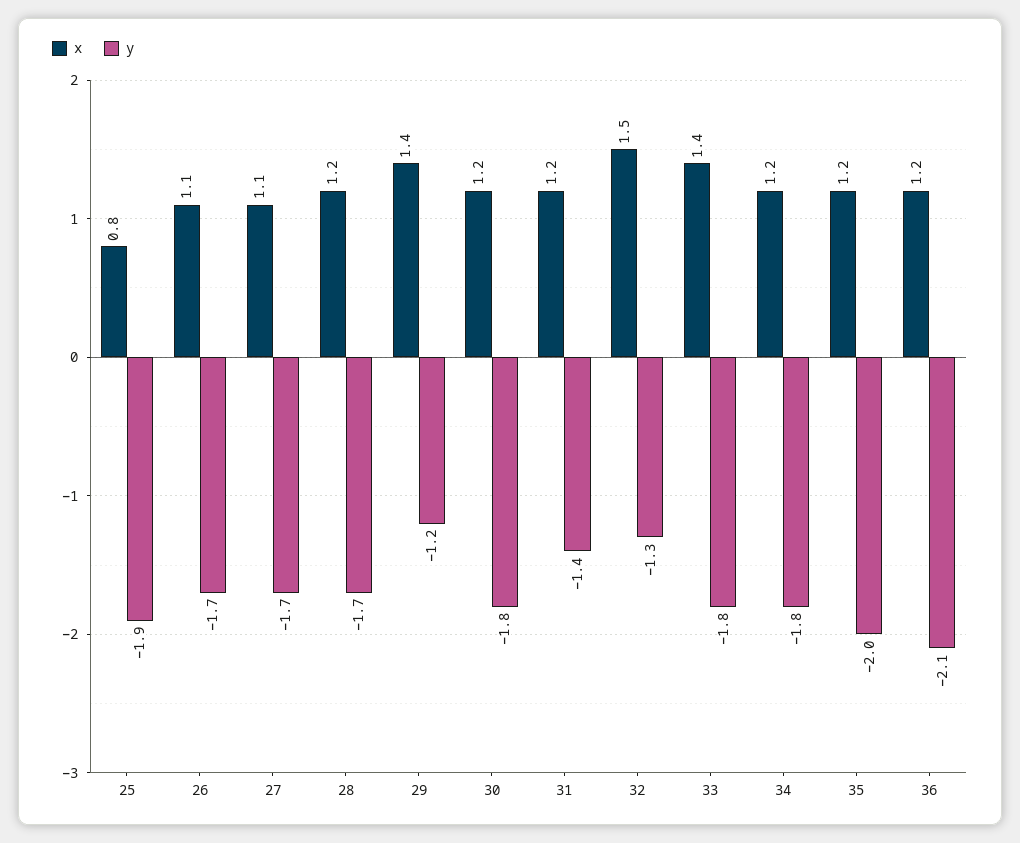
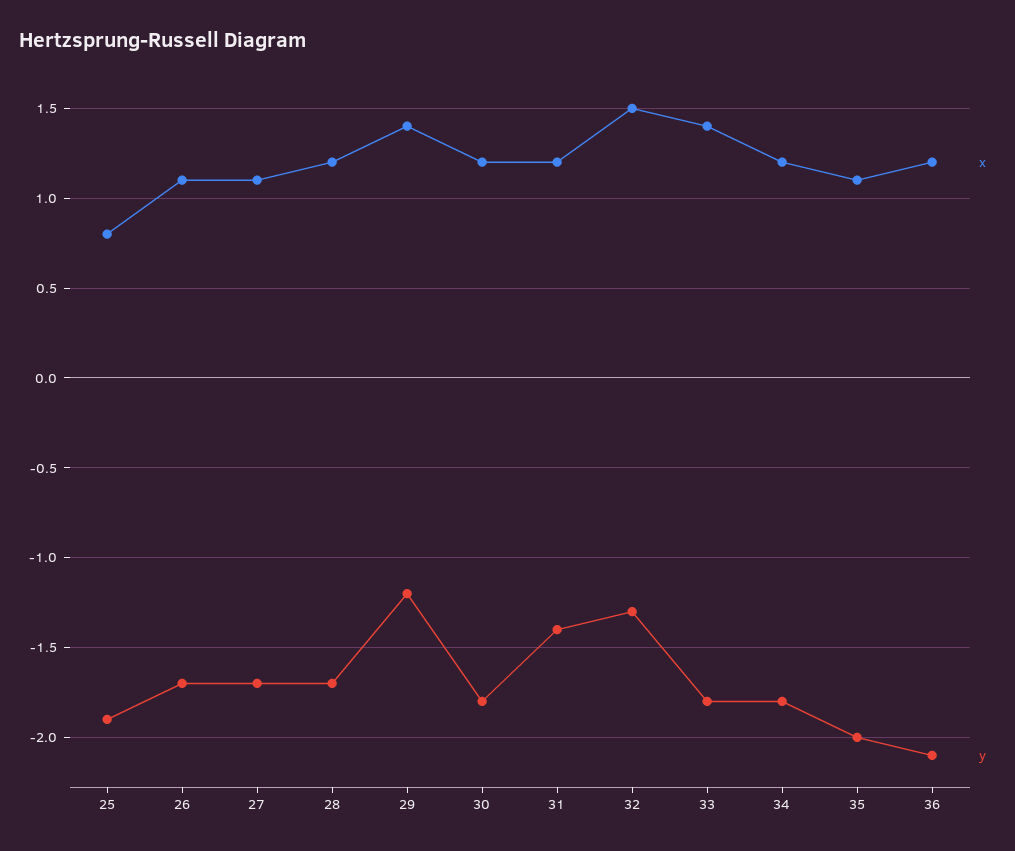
  {
    "x": {
      "25": 0.8,
      "26": 1.1,
      "27": 1.1,
      "28": 1.2,
      "29": 1.4,
      "30": 1.2,
      "31": 1.2,
      "32": 1.5,
      "33": 1.4,
      "34": 1.2,
-     "35": 1.2,
+     "35": 1.1,
      "36": 1.2
    },
    "y": {
      "25": -1.9,
      "26": -1.7,
      "27": -1.7,
      "28": -1.7,
      "29": -1.2,
      "30": -1.8,
      "31": -1.4,
      "32": -1.3,
      "33": -1.8,
      "34": -1.8,
      "35": -2,
      "36": -2.1
    }
  }

